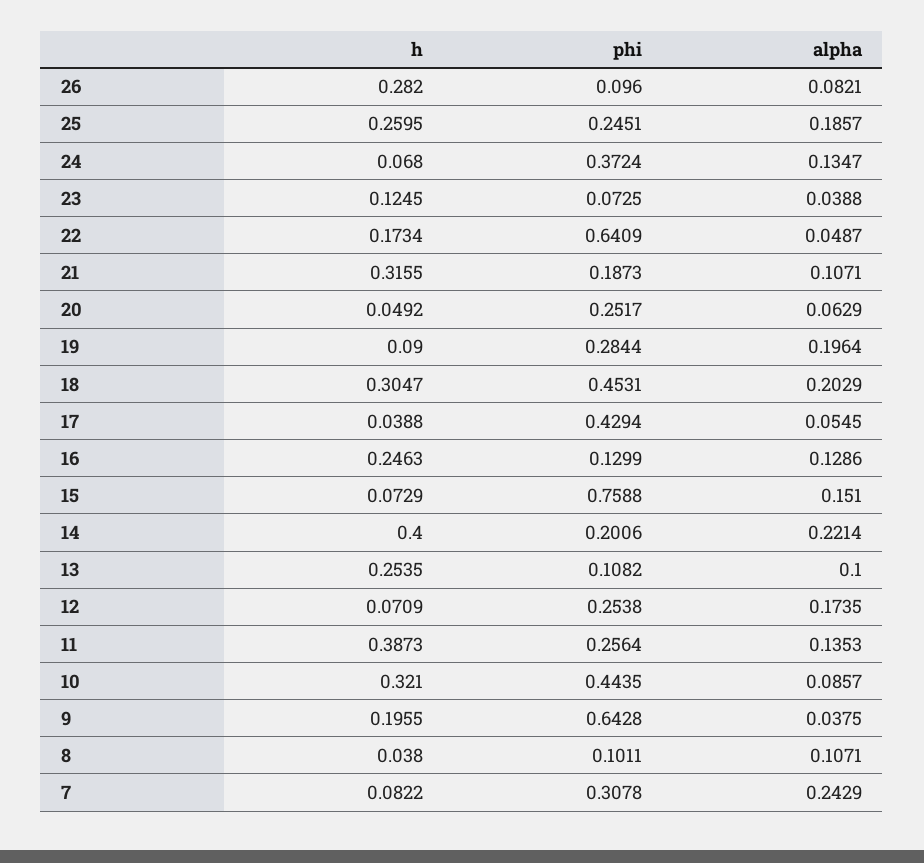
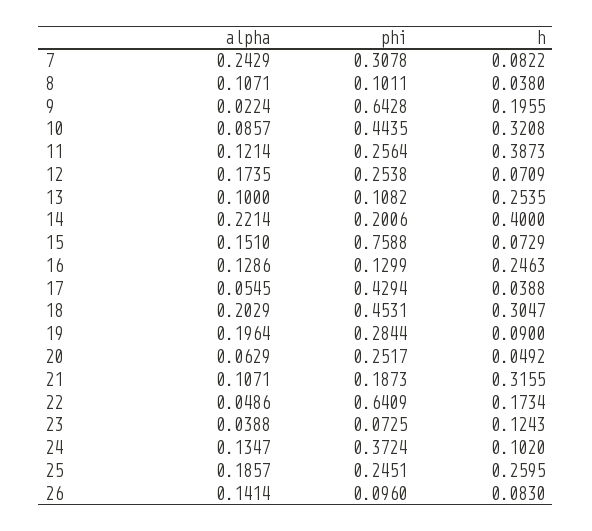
  {
    "h": {
-     "26": 0.282,
+     "26": 0.083,
      "25": 0.2595,
-     "24": 0.068,
+     "24": 0.102,
-     "23": 0.1245,
+     "23": 0.1243,
      "22": 0.1734,
      "21": 0.3155,
      "20": 0.0492,
      "19": 0.09,
      "18": 0.3047,
      "17": 0.0388,
      "16": 0.2463,
      "15": 0.0729,
      "14": 0.4,
      "13": 0.2535,
      "12": 0.0709,
      "11": 0.3873,
-     "10": 0.321,
+     "10": 0.3208,
      "9": 0.1955,
      "8": 0.038,
      "7": 0.0822
    },
    "phi": {
      "26": 0.096,
      "25": 0.2451,
      "24": 0.3724,
      "23": 0.0725,
      "22": 0.6409,
      "21": 0.1873,
      "20": 0.2517,
      "19": 0.2844,
      "18": 0.4531,
      "17": 0.4294,
      "16": 0.1299,
      "15": 0.7588,
      "14": 0.2006,
      "13": 0.1082,
      "12": 0.2538,
      "11": 0.2564,
      "10": 0.4435,
      "9": 0.6428,
      "8": 0.1011,
      "7": 0.3078
    },
    "alpha": {
-     "26": 0.0821,
+     "26": 0.1414,
      "25": 0.1857,
      "24": 0.1347,
      "23": 0.0388,
-     "22": 0.0487,
+     "22": 0.0486,
      "21": 0.1071,
      "20": 0.0629,
      "19": 0.1964,
      "18": 0.2029,
      "17": 0.0545,
      "16": 0.1286,
      "15": 0.151,
      "14": 0.2214,
      "13": 0.1,
      "12": 0.1735,
-     "11": 0.1353,
+     "11": 0.1214,
      "10": 0.0857,
-     "9": 0.0375,
+     "9": 0.0224,
      "8": 0.1071,
      "7": 0.2429
    }
  }

